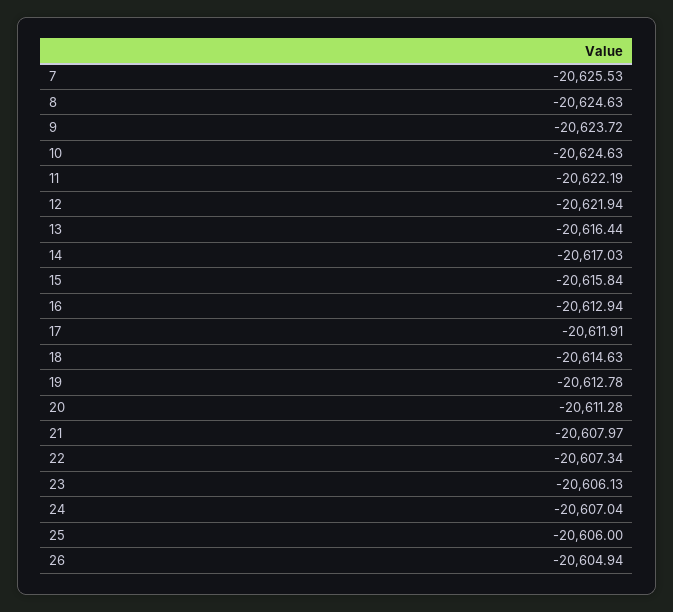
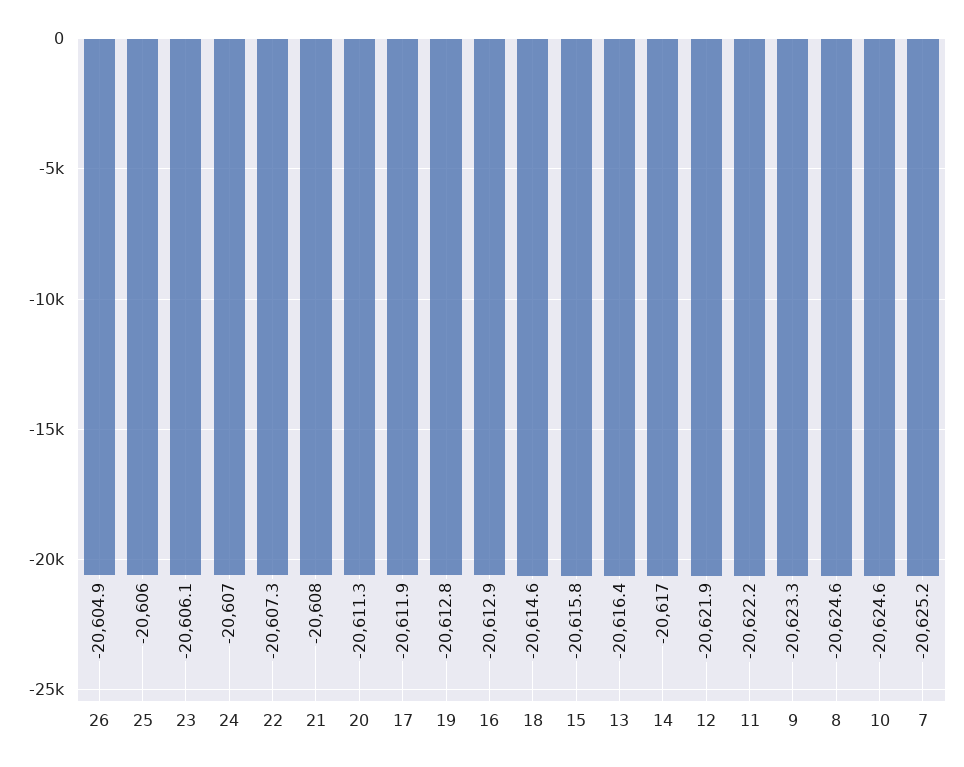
  {
-   "7": -20625.53,
+   "7": -20625.2,
    "8": -20624.63,
-   "9": -20623.72,
+   "9": -20623.3,
    "10": -20624.63,
    "11": -20622.19,
    "12": -20621.94,
    "13": -20616.44,
    "14": -20617.03,
    "15": -20615.84,
    "16": -20612.94,
    "17": -20611.91,
    "18": -20614.63,
    "19": -20612.78,
    "20": -20611.28,
    "21": -20607.97,
    "22": -20607.34,
    "23": -20606.13,
    "24": -20607.04,
    "25": -20606,
    "26": -20604.94
  }

